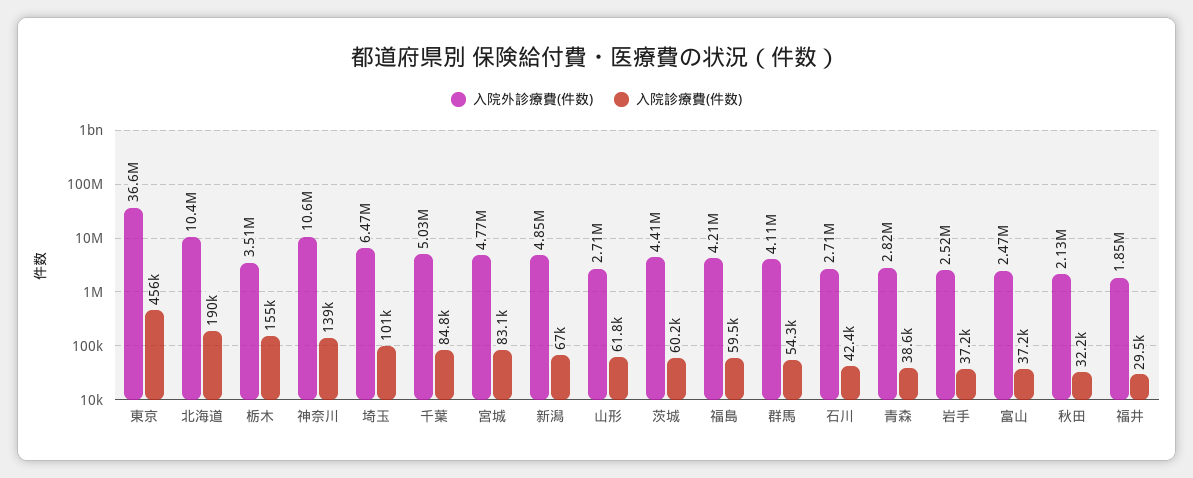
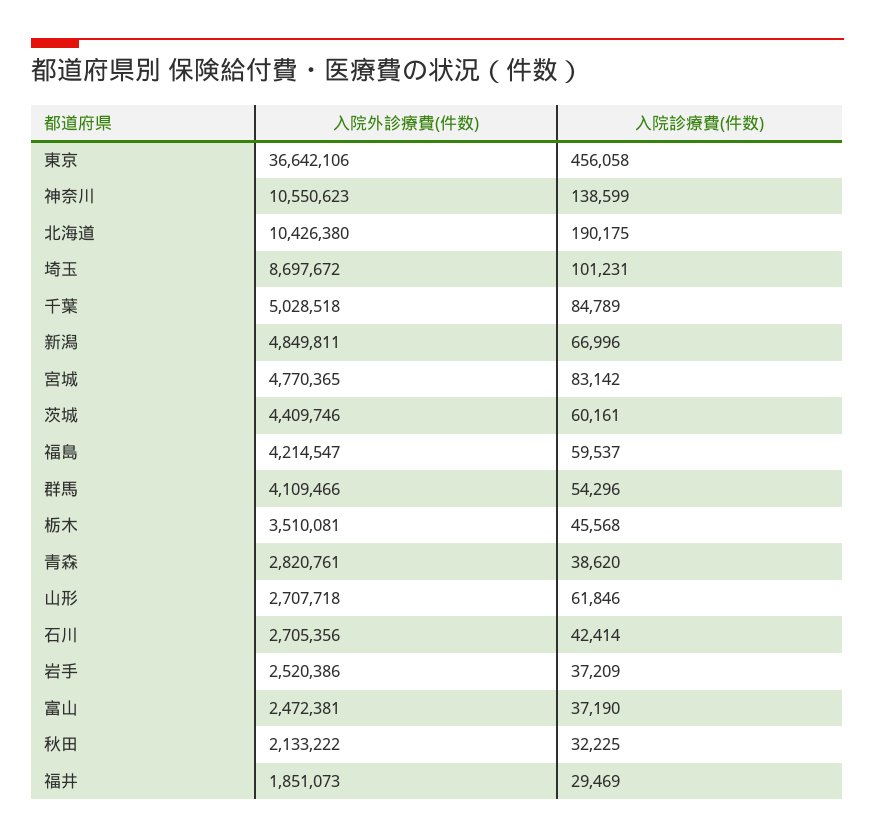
  {
    "入院外診療費(件数)": {
      "東京": 36642106,
      "北海道": 10426380,
      "栃木": 3510081,
      "神奈川": 10550623,
-     "埼玉": 6470000,
+     "埼玉": 8697672,
      "千葉": 5028518,
      "宮城": 4770365,
      "新潟": 4849811,
      "山形": 2707718,
      "茨城": 4409746,
      "福島": 4214547,
      "群馬": 4109466,
      "石川": 2705356,
      "青森": 2820761,
      "岩手": 2520386,
      "富山": 2472381,
      "秋田": 2133222,
      "福井": 1851073
    },
    "入院診療費(件数)": {
      "東京": 456058,
      "北海道": 190175,
-     "栃木": 155000,
+     "栃木": 45568,
      "神奈川": 138599,
      "埼玉": 101231,
      "千葉": 84789,
      "宮城": 83142,
      "新潟": 66996,
      "山形": 61846,
      "茨城": 60161,
      "福島": 59537,
      "群馬": 54296,
      "石川": 42414,
      "青森": 38620,
      "岩手": 37209,
      "富山": 37190,
      "秋田": 32225,
      "福井": 29469
    }
  }

